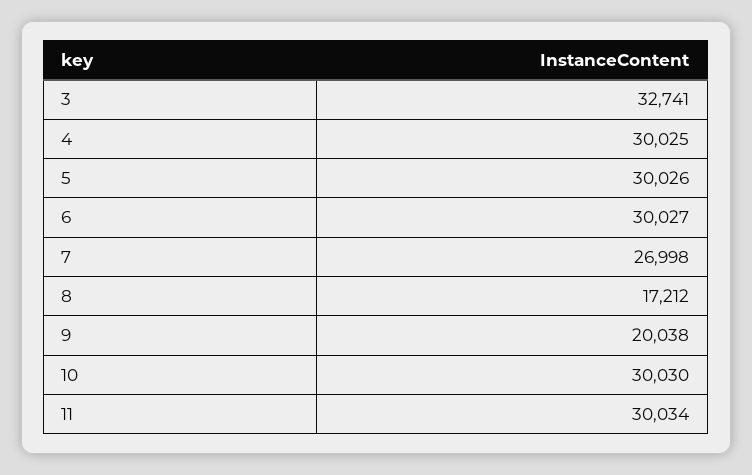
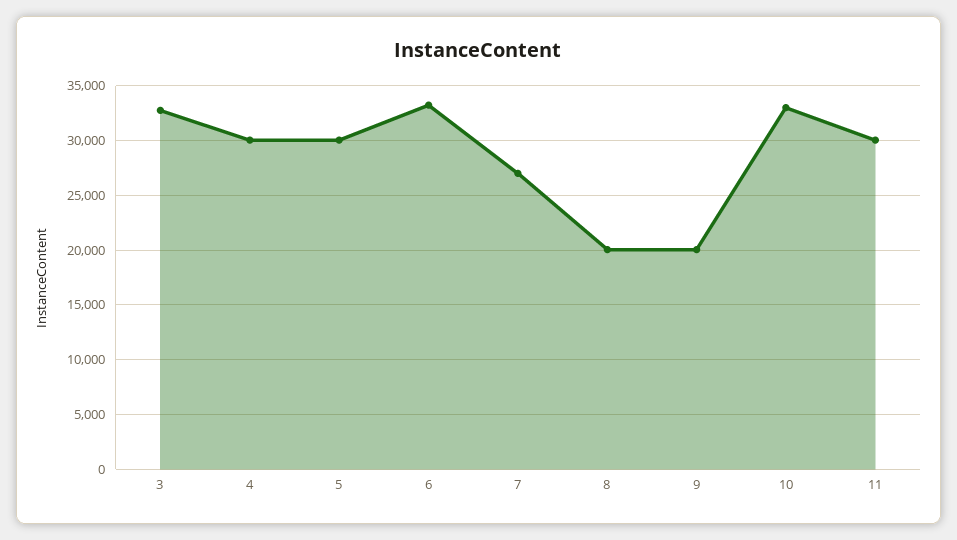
  {
    "3": 32741,
    "4": 30025,
    "5": 30026,
-   "6": 30027,
+   "6": 33000,
    "7": 26998,
-   "8": 17212,
+   "8": 20000,
    "9": 20038,
-   "10": 30030,
+   "10": 33000,
    "11": 30034
  }

